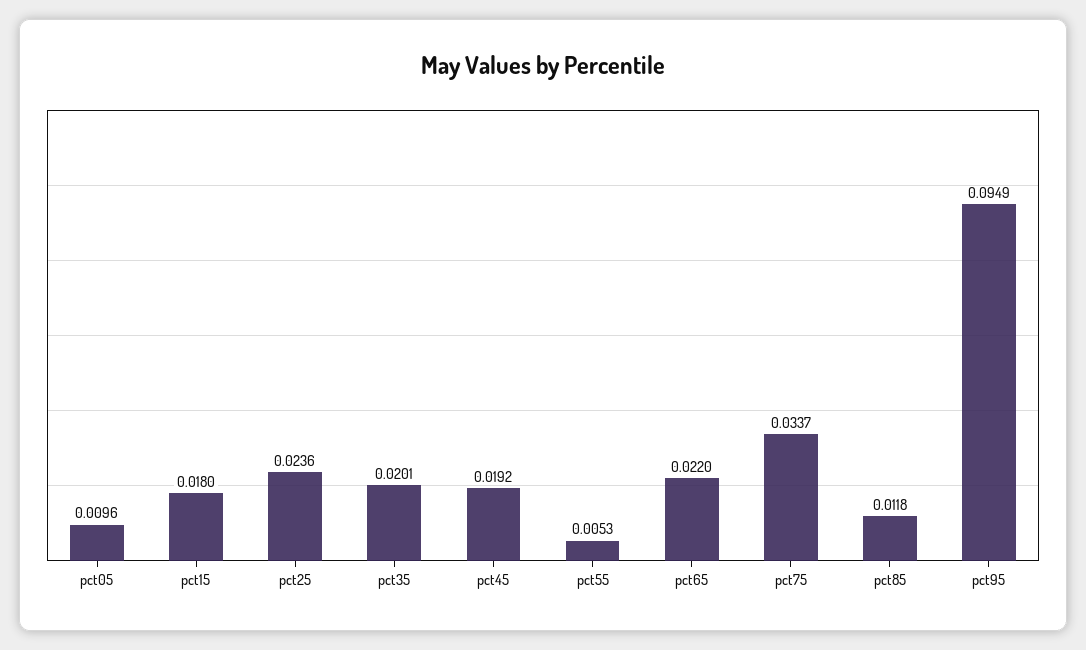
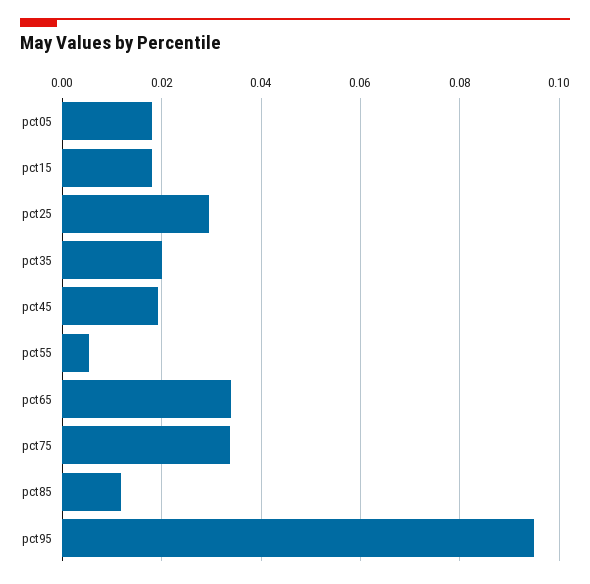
  {
-   "pct05": 0.0096,
+   "pct05": 0.018,
    "pct15": 0.018,
-   "pct25": 0.0236,
+   "pct25": 0.03,
    "pct35": 0.0201,
    "pct45": 0.0192,
    "pct55": 0.0053,
-   "pct65": 0.022,
+   "pct65": 0.034,
    "pct75": 0.0337,
    "pct85": 0.0118,
    "pct95": 0.0949
  }

